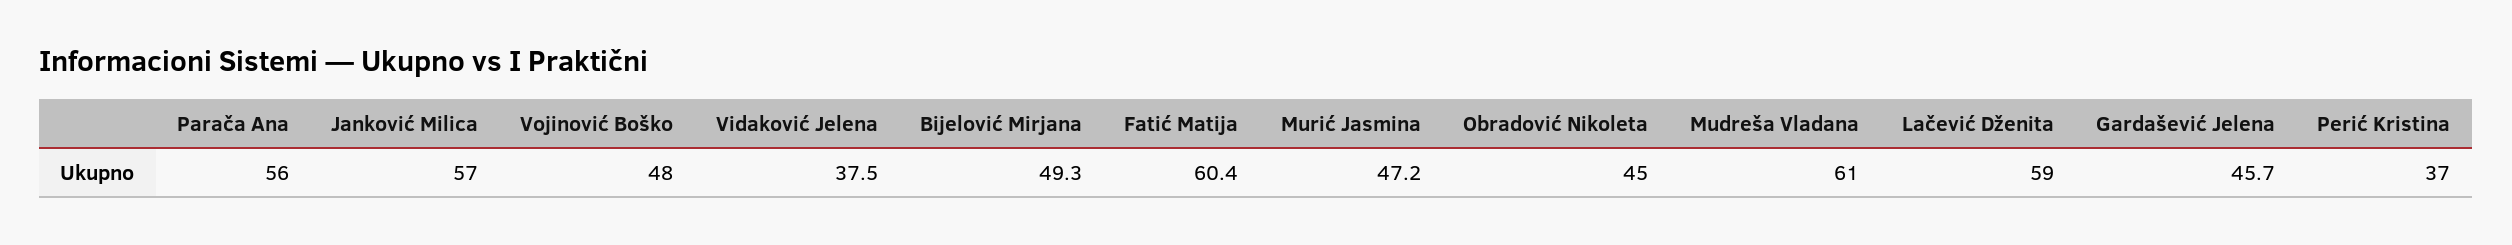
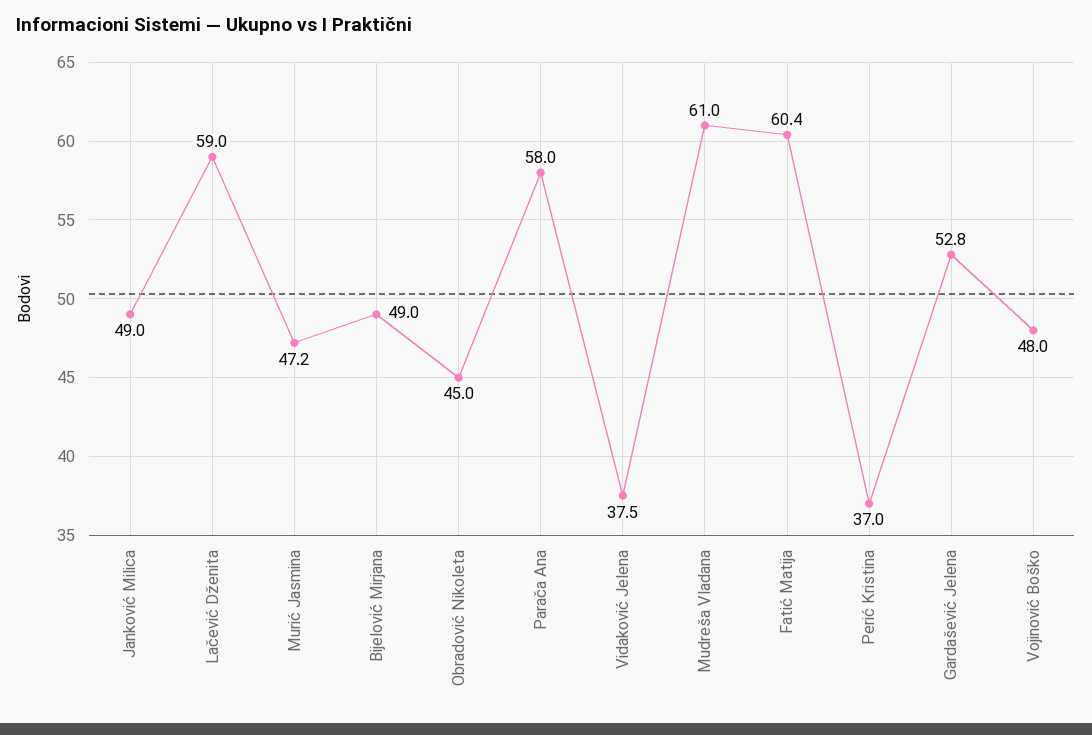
  {
-   "Parača Ana": 56,
+   "Parača Ana": 58,
-   "Janković Milica": 57,
+   "Janković Milica": 49,
    "Vojinović Boško": 48,
    "Vidaković Jelena": 37.5,
-   "Bijelović Mirjana": 49.3,
+   "Bijelović Mirjana": 49,
    "Fatić Matija": 60.4,
    "Murić Jasmina": 47.2,
    "Obradović Nikoleta": 45,
    "Mudreša Vladana": 61,
    "Lačević Dženita": 59,
-   "Gardašević Jelena": 45.7,
+   "Gardašević Jelena": 52.8,
    "Perić Kristina": 37
  }

